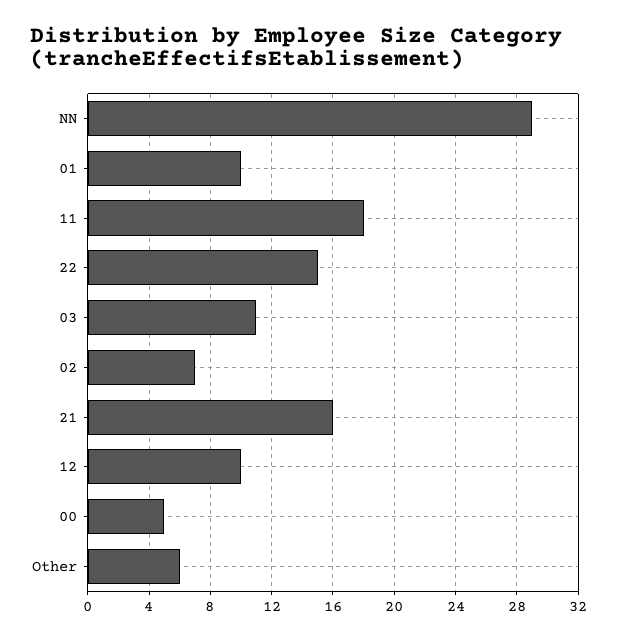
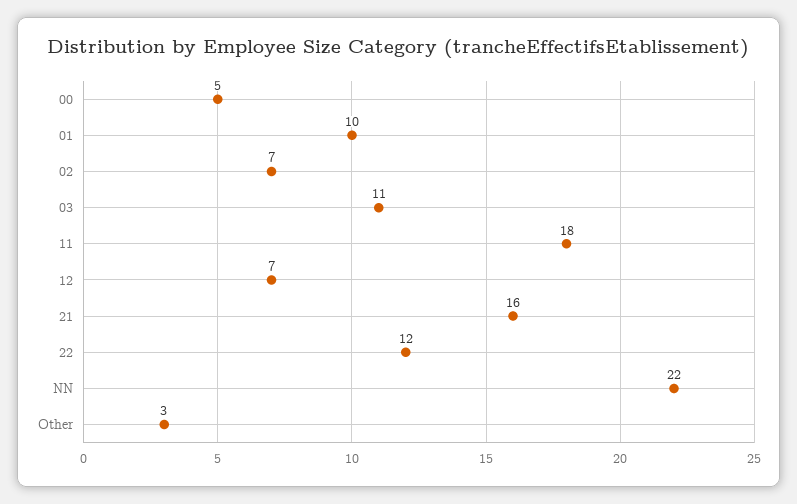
  {
-   "NN": 29,
+   "NN": 22,
    "01": 10,
    "11": 18,
-   "22": 15,
+   "22": 12,
    "03": 11,
    "02": 7,
    "21": 16,
-   "12": 10,
+   "12": 7,
    "00": 5,
-   "Other": 6
+   "Other": 3
  }

